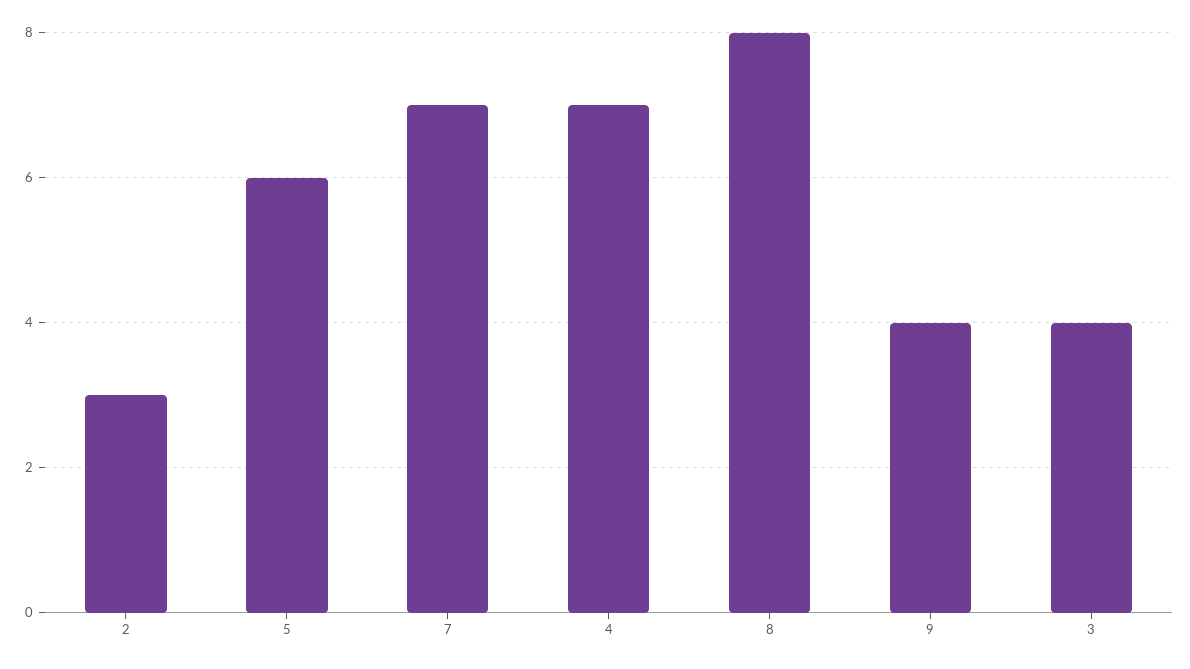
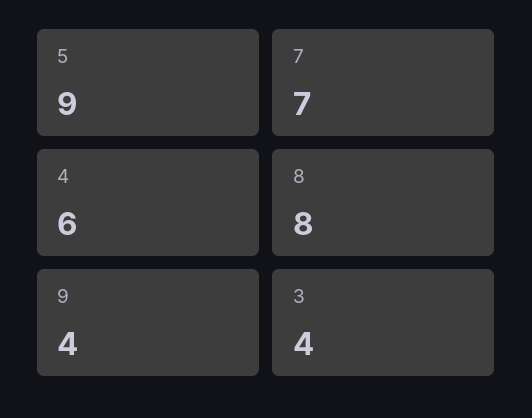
  {
-   "2": 3,
-   "5": 6,
+   "5": 9,
    "7": 7,
-   "4": 7,
+   "4": 6,
    "8": 8,
    "9": 4,
    "3": 4
  }

